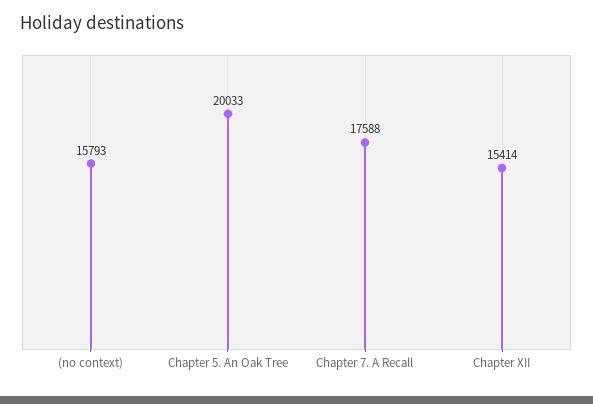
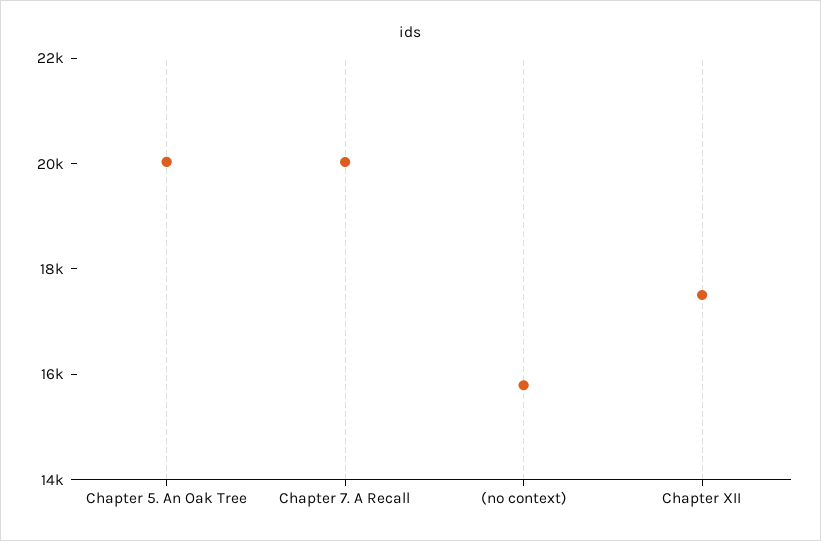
  {
    "(no context)": 15793,
    "Chapter 5. An Oak Tree": 20033,
-   "Chapter 7. A Recall": 17588,
+   "Chapter 7. A Recall": 20000,
-   "Chapter XII": 15414
+   "Chapter XII": 17500
  }

